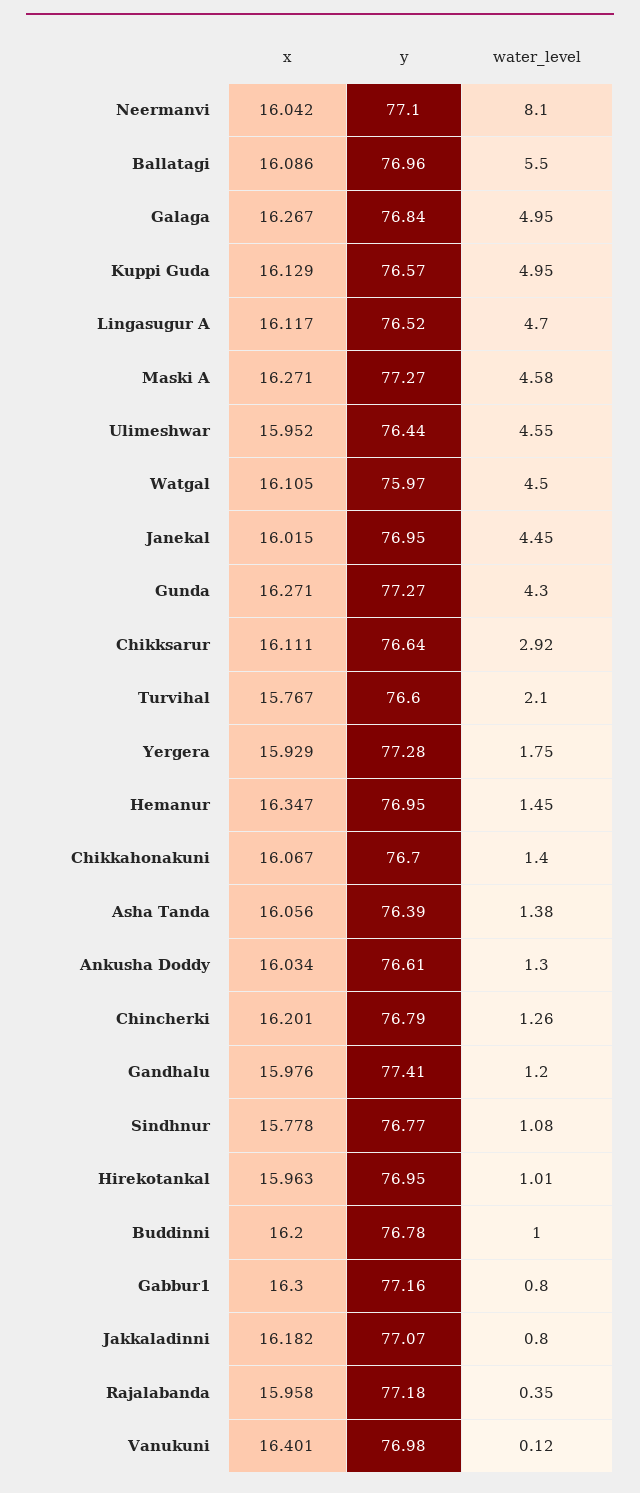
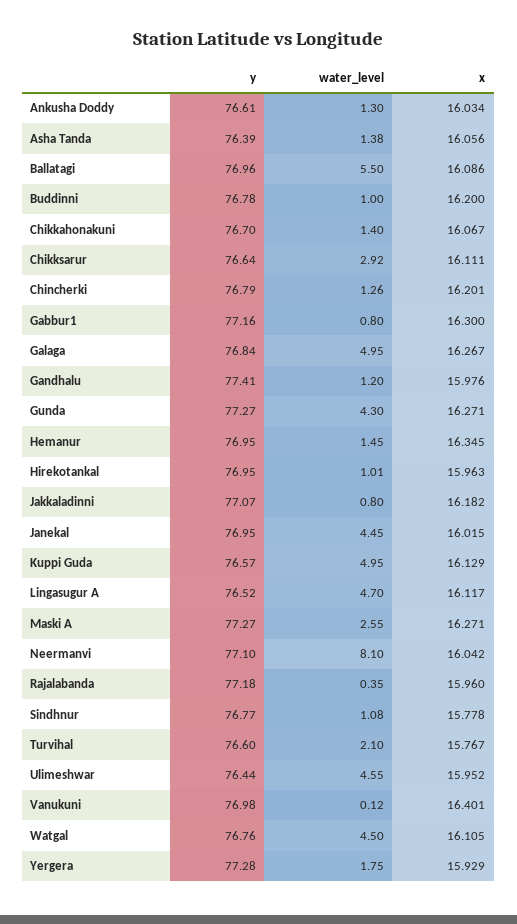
  {
    "x": {
      "Neermanvi": 16.042,
      "Ballatagi": 16.086,
      "Galaga": 16.267,
      "Kuppi Guda": 16.129,
      "Lingasugur A": 16.117,
      "Maski A": 16.271,
      "Ulimeshwar": 15.952,
      "Watgal": 16.105,
      "Janekal": 16.015,
      "Gunda": 16.271,
      "Chikksarur": 16.111,
      "Turvihal": 15.767,
      "Yergera": 15.929,
-     "Hemanur": 16.347,
+     "Hemanur": 16.345,
      "Chikkahonakuni": 16.067,
      "Asha Tanda": 16.056,
      "Ankusha Doddy": 16.034,
      "Chincherki": 16.201,
      "Gandhalu": 15.976,
      "Sindhnur": 15.778,
      "Hirekotankal": 15.963,
      "Buddinni": 16.2,
      "Gabbur1": 16.3,
      "Jakkaladinni": 16.182,
-     "Rajalabanda": 15.958,
+     "Rajalabanda": 15.96,
      "Vanukuni": 16.401
    },
    "y": {
      "Neermanvi": 77.1,
      "Ballatagi": 76.96,
      "Galaga": 76.84,
      "Kuppi Guda": 76.57,
      "Lingasugur A": 76.52,
      "Maski A": 77.27,
      "Ulimeshwar": 76.44,
-     "Watgal": 75.97,
+     "Watgal": 76.76,
      "Janekal": 76.95,
      "Gunda": 77.27,
      "Chikksarur": 76.64,
      "Turvihal": 76.6,
      "Yergera": 77.28,
      "Hemanur": 76.95,
      "Chikkahonakuni": 76.7,
      "Asha Tanda": 76.39,
      "Ankusha Doddy": 76.61,
      "Chincherki": 76.79,
      "Gandhalu": 77.41,
      "Sindhnur": 76.77,
      "Hirekotankal": 76.95,
      "Buddinni": 76.78,
      "Gabbur1": 77.16,
      "Jakkaladinni": 77.07,
      "Rajalabanda": 77.18,
      "Vanukuni": 76.98
    },
    "water_level": {
      "Neermanvi": 8.1,
      "Ballatagi": 5.5,
      "Galaga": 4.95,
      "Kuppi Guda": 4.95,
      "Lingasugur A": 4.7,
-     "Maski A": 4.58,
+     "Maski A": 2.55,
      "Ulimeshwar": 4.55,
      "Watgal": 4.5,
      "Janekal": 4.45,
      "Gunda": 4.3,
      "Chikksarur": 2.92,
      "Turvihal": 2.1,
      "Yergera": 1.75,
      "Hemanur": 1.45,
      "Chikkahonakuni": 1.4,
      "Asha Tanda": 1.38,
      "Ankusha Doddy": 1.3,
      "Chincherki": 1.26,
      "Gandhalu": 1.2,
      "Sindhnur": 1.08,
      "Hirekotankal": 1.01,
      "Buddinni": 1,
      "Gabbur1": 0.8,
      "Jakkaladinni": 0.8,
      "Rajalabanda": 0.35,
      "Vanukuni": 0.12
    }
  }

